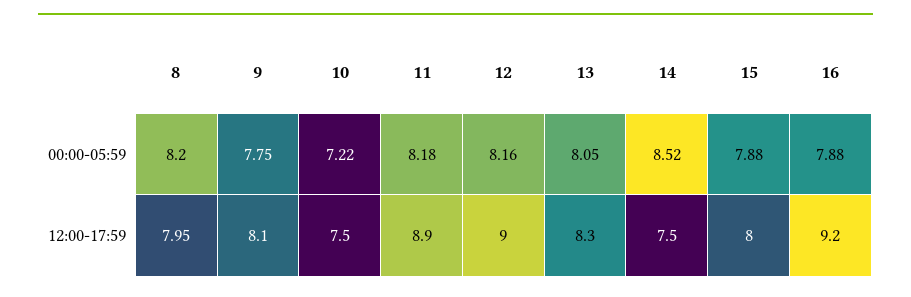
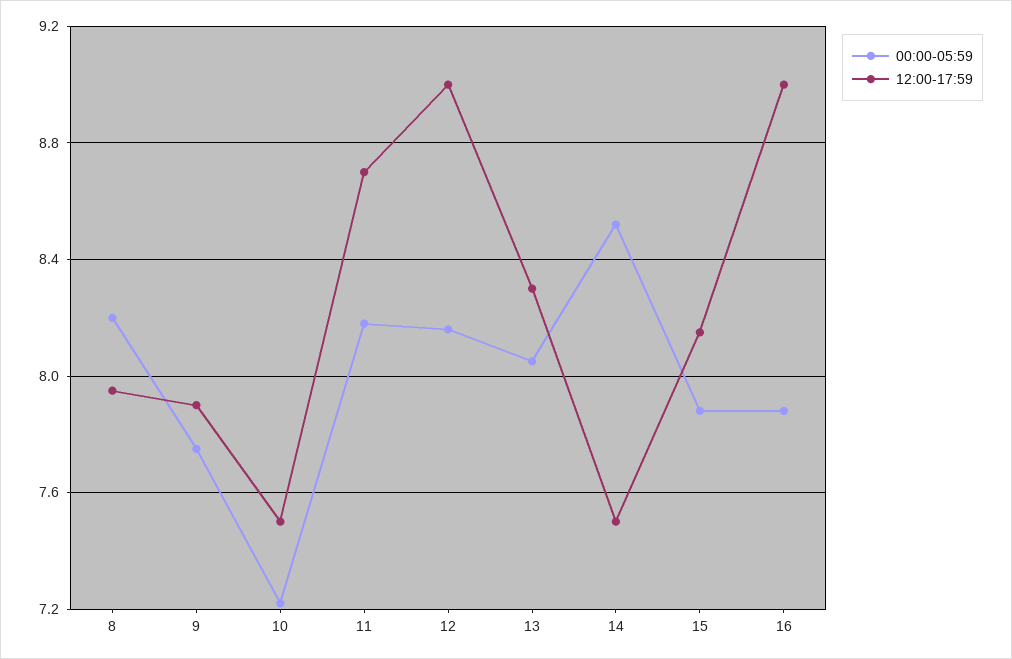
  {
    "00:00-05:59": {
      "8": 8.2,
      "9": 7.75,
      "10": 7.22,
      "11": 8.18,
      "12": 8.16,
      "13": 8.05,
      "14": 8.52,
      "15": 7.88,
      "16": 7.88
    },
    "12:00-17:59": {
      "8": 7.95,
-     "9": 8.1,
+     "9": 7.9,
      "10": 7.5,
-     "11": 8.9,
+     "11": 8.7,
      "12": 9,
      "13": 8.3,
      "14": 7.5,
-     "15": 8,
+     "15": 8.15,
-     "16": 9.2
+     "16": 9
    }
  }

